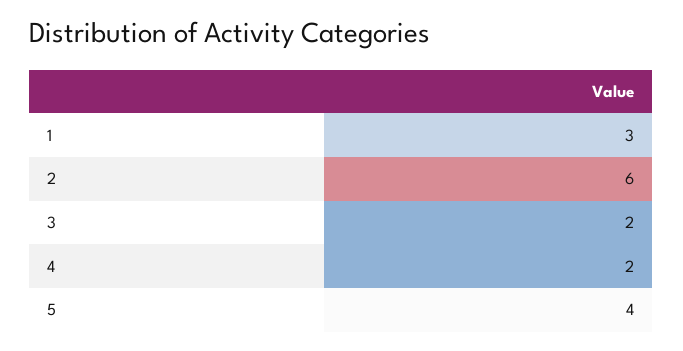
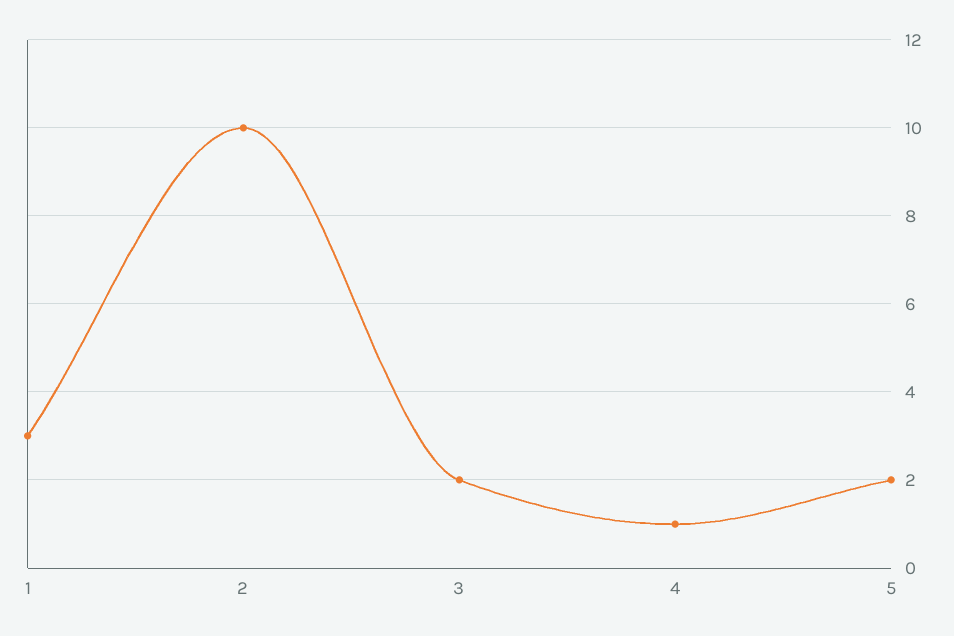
  {
    "1": 3,
-   "2": 6,
+   "2": 10,
    "3": 2,
-   "4": 2,
+   "4": 1,
-   "5": 4
+   "5": 2
  }

